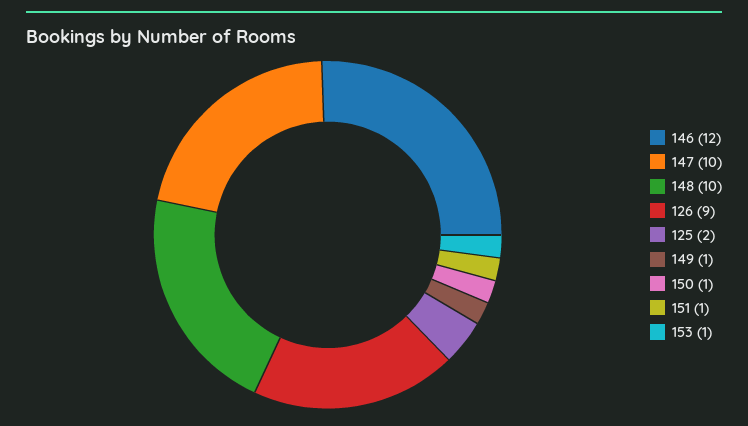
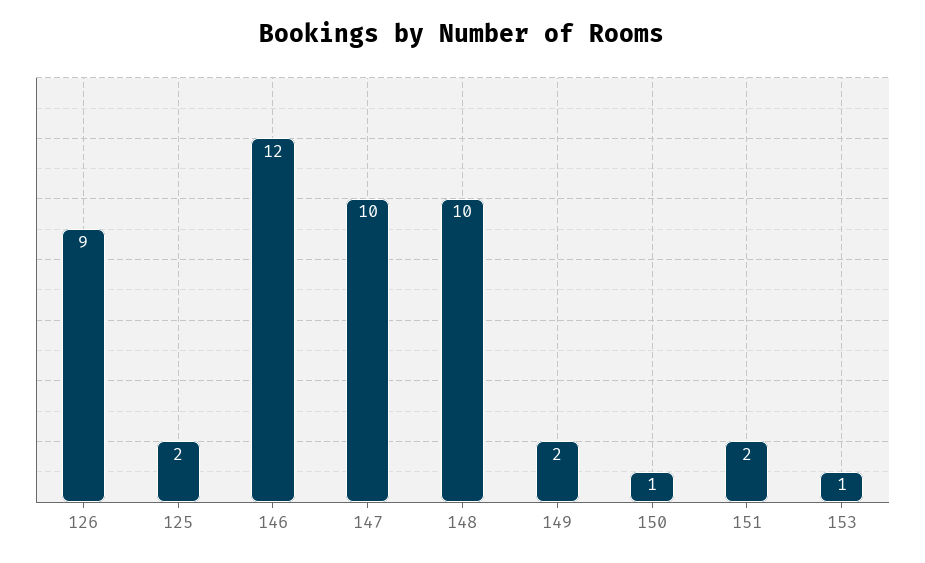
  {
    "146": 12,
    "147": 10,
    "148": 10,
    "126": 9,
    "125": 2,
-   "149": 1,
+   "149": 2,
    "150": 1,
-   "151": 1,
+   "151": 2,
    "153": 1
  }

